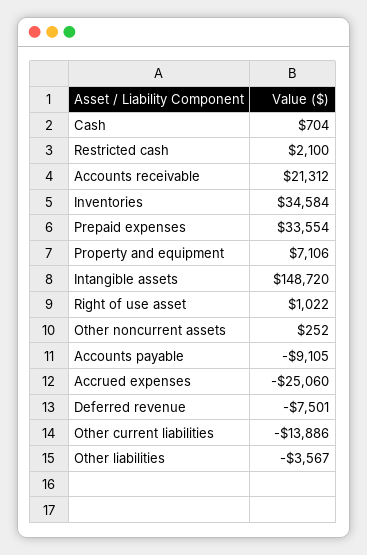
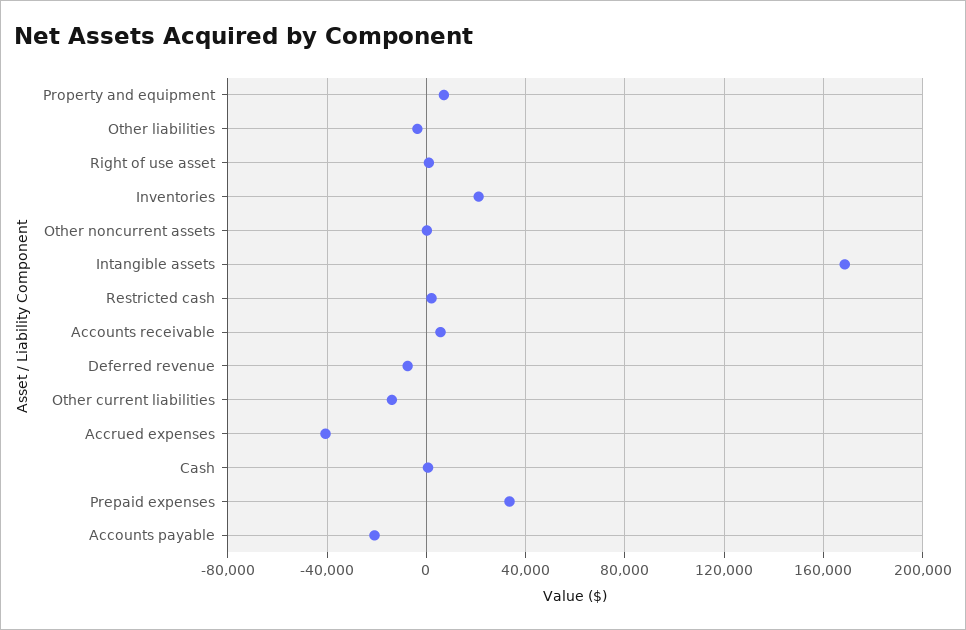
  {
    "Cash": 704,
    "Restricted cash": 2100,
-   "Accounts receivable": 21312,
+   "Accounts receivable": 5000,
-   "Inventories": 34584,
+   "Inventories": 20000,
    "Prepaid expenses": 33554,
    "Property and equipment": 7106,
-   "Intangible assets": 148720,
+   "Intangible assets": 170000,
    "Right of use asset": 1022,
    "Other noncurrent assets": 252,
-   "Accounts payable": -9105,
+   "Accounts payable": -20000,
-   "Accrued expenses": -25060,
+   "Accrued expenses": -40000,
    "Deferred revenue": -7501,
    "Other current liabilities": -13886,
    "Other liabilities": -3567
  }

